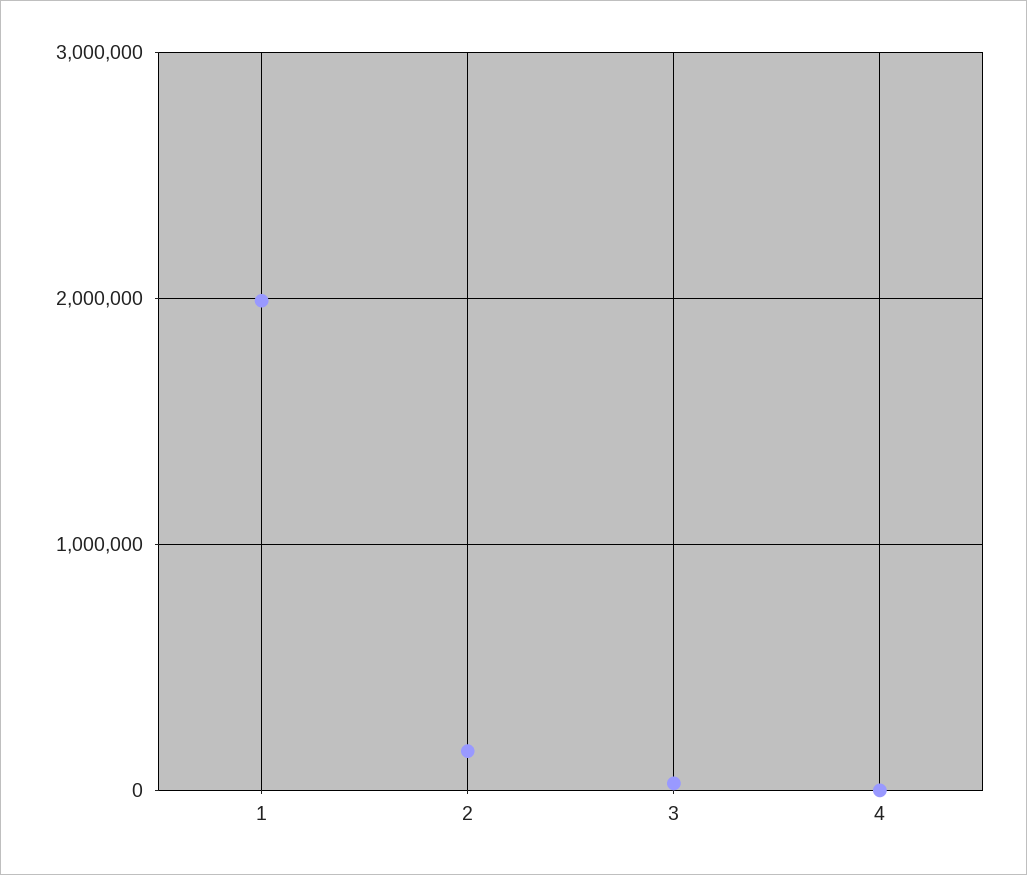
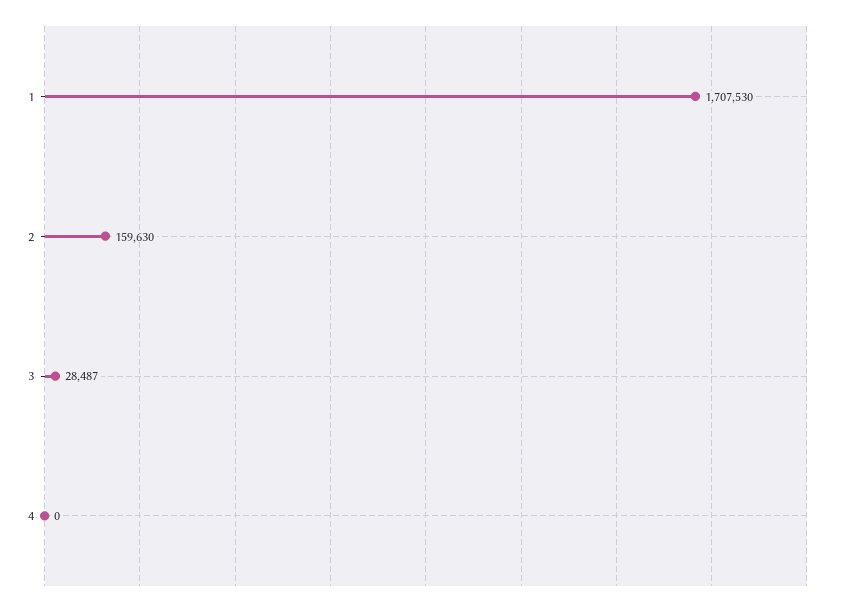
  {
-   "1": 2000000,
+   "1": 1707530,
    "2": 159630,
    "3": 28487,
    "4": 0
  }

